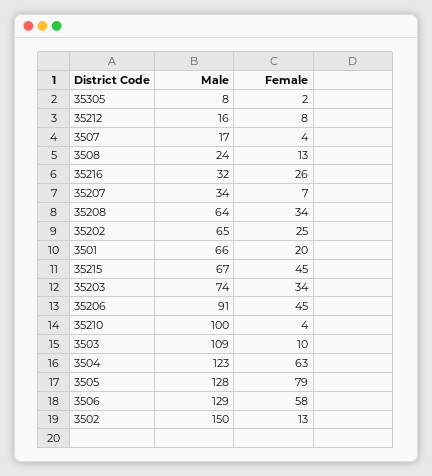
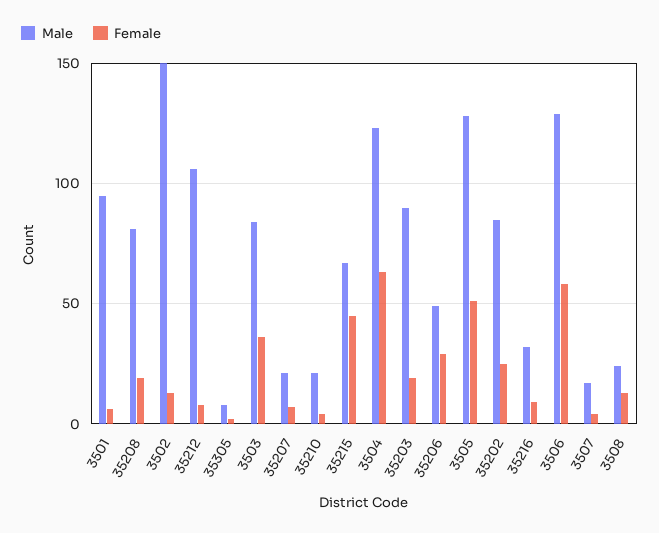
  {
    "Male": {
      "35305": 8,
-     "35212": 16,
+     "35212": 105,
      "3507": 17,
      "3508": 24,
      "35216": 32,
-     "35207": 34,
+     "35207": 20,
-     "35208": 64,
+     "35208": 80,
-     "35202": 65,
+     "35202": 85,
-     "3501": 66,
+     "3501": 95,
      "35215": 67,
-     "35203": 74,
+     "35203": 90,
-     "35206": 91,
+     "35206": 50,
-     "35210": 100,
+     "35210": 20,
-     "3503": 109,
+     "3503": 85,
      "3504": 123,
      "3505": 128,
      "3506": 129,
      "3502": 150
    },
    "Female": {
      "35305": 2,
      "35212": 8,
      "3507": 4,
      "3508": 13,
-     "35216": 26,
+     "35216": 10,
      "35207": 7,
-     "35208": 34,
+     "35208": 20,
      "35202": 25,
-     "3501": 20,
+     "3501": 5,
      "35215": 45,
-     "35203": 34,
+     "35203": 20,
-     "35206": 45,
+     "35206": 30,
      "35210": 4,
-     "3503": 10,
+     "3503": 35,
      "3504": 63,
-     "3505": 79,
+     "3505": 50,
      "3506": 58,
      "3502": 13
    }
  }

